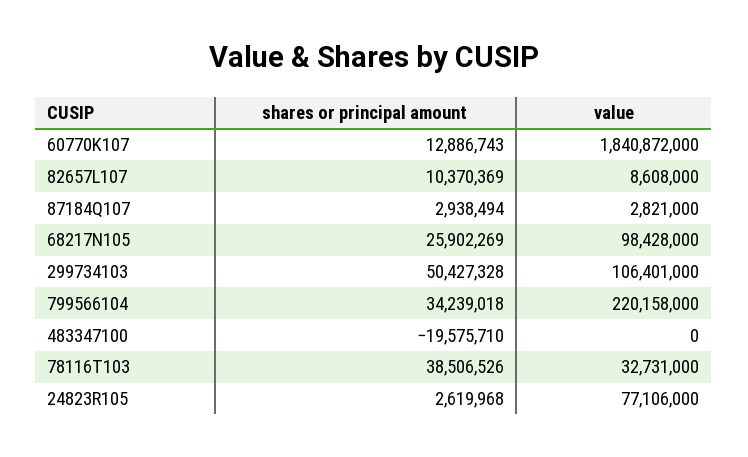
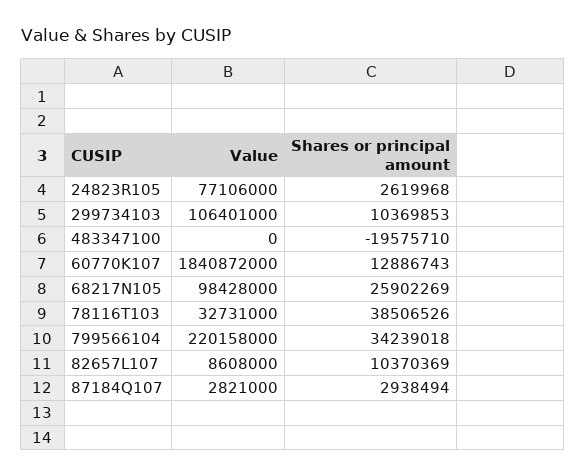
  {
    "shares or principal amount": {
      "60770K107": 12886743,
      "82657L107": 10370369,
      "87184Q107": 2938494,
      "68217N105": 25902269,
-     "299734103": 50427328,
+     "299734103": 10369853,
      "799566104": 34239018,
      "483347100": -19575710,
      "78116T103": 38506526,
      "24823R105": 2619968
    },
    "value": {
      "60770K107": 1840872000,
      "82657L107": 8608000,
      "87184Q107": 2821000,
      "68217N105": 98428000,
      "299734103": 106401000,
      "799566104": 220158000,
      "483347100": 0,
      "78116T103": 32731000,
      "24823R105": 77106000
    }
  }

